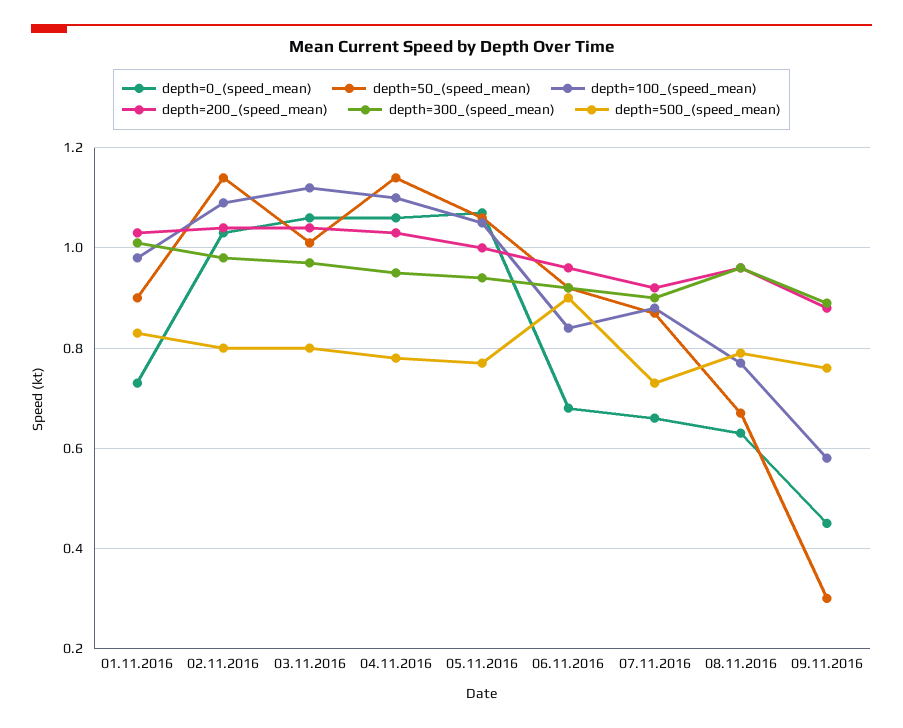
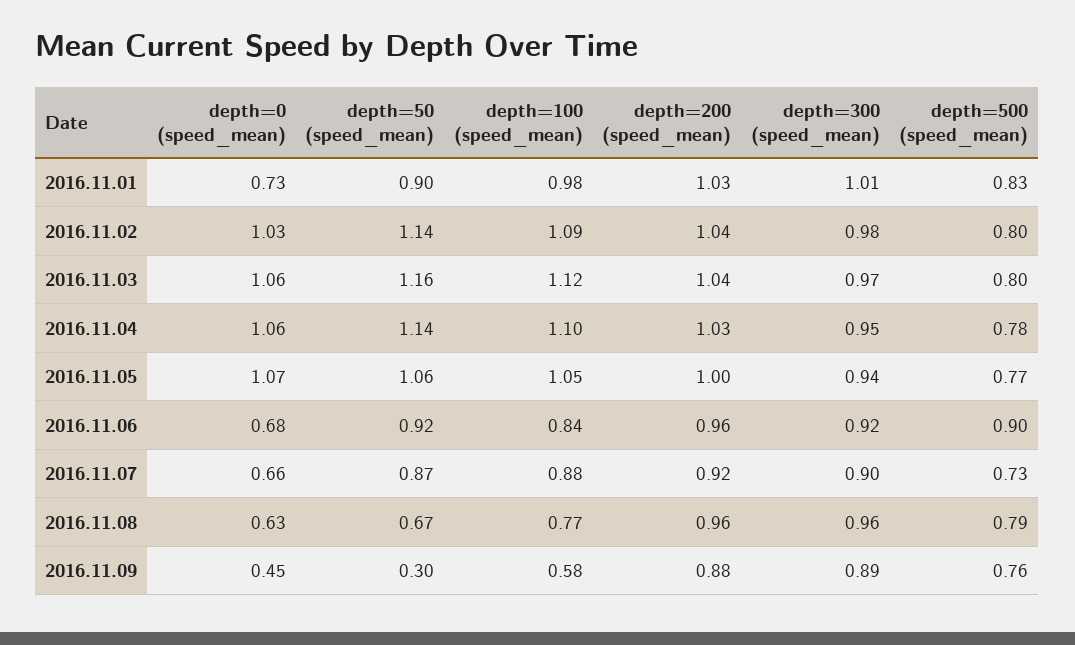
  {
    "depth=0_(speed_mean)": {
      "01.11.2016": 0.73,
      "02.11.2016": 1.03,
      "03.11.2016": 1.06,
      "04.11.2016": 1.06,
      "05.11.2016": 1.07,
      "06.11.2016": 0.68,
      "07.11.2016": 0.66,
      "08.11.2016": 0.63,
      "09.11.2016": 0.45
    },
    "depth=50_(speed_mean)": {
      "01.11.2016": 0.9,
      "02.11.2016": 1.14,
-     "03.11.2016": 1,
+     "03.11.2016": 1.16,
      "04.11.2016": 1.14,
      "05.11.2016": 1.06,
      "06.11.2016": 0.92,
      "07.11.2016": 0.87,
      "08.11.2016": 0.67,
      "09.11.2016": 0.3
    },
    "depth=100_(speed_mean)": {
      "01.11.2016": 0.98,
      "02.11.2016": 1.09,
      "03.11.2016": 1.12,
      "04.11.2016": 1.1,
      "05.11.2016": 1.05,
      "06.11.2016": 0.84,
      "07.11.2016": 0.88,
      "08.11.2016": 0.77,
      "09.11.2016": 0.58
    },
    "depth=200_(speed_mean)": {
      "01.11.2016": 1.03,
      "02.11.2016": 1.04,
      "03.11.2016": 1.04,
      "04.11.2016": 1.03,
      "05.11.2016": 1,
      "06.11.2016": 0.96,
      "07.11.2016": 0.92,
      "08.11.2016": 0.96,
      "09.11.2016": 0.88
    },
    "depth=300_(speed_mean)": {
      "01.11.2016": 1.01,
      "02.11.2016": 0.98,
      "03.11.2016": 0.97,
      "04.11.2016": 0.95,
      "05.11.2016": 0.94,
      "06.11.2016": 0.92,
      "07.11.2016": 0.9,
      "08.11.2016": 0.96,
      "09.11.2016": 0.89
    },
    "depth=500_(speed_mean)": {
      "01.11.2016": 0.83,
      "02.11.2016": 0.8,
      "03.11.2016": 0.8,
      "04.11.2016": 0.78,
      "05.11.2016": 0.77,
      "06.11.2016": 0.9,
      "07.11.2016": 0.73,
      "08.11.2016": 0.79,
      "09.11.2016": 0.76
    }
  }

